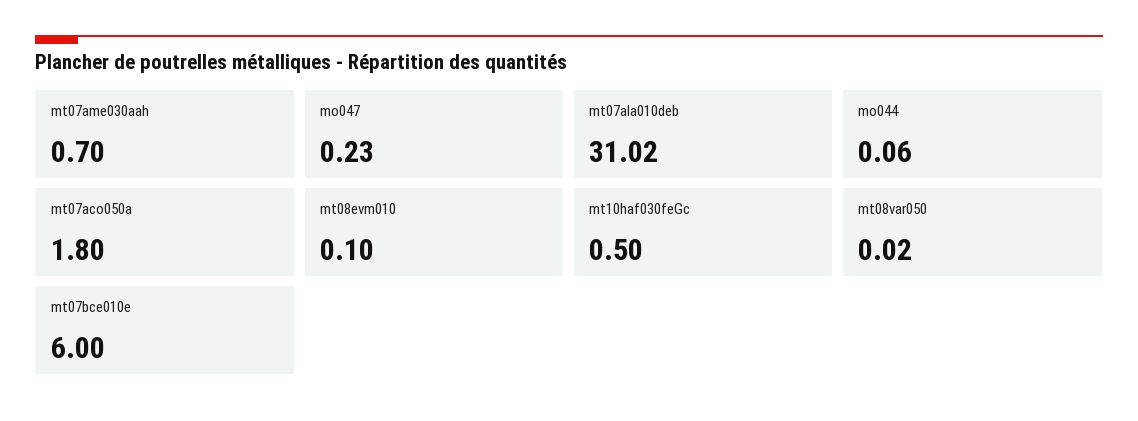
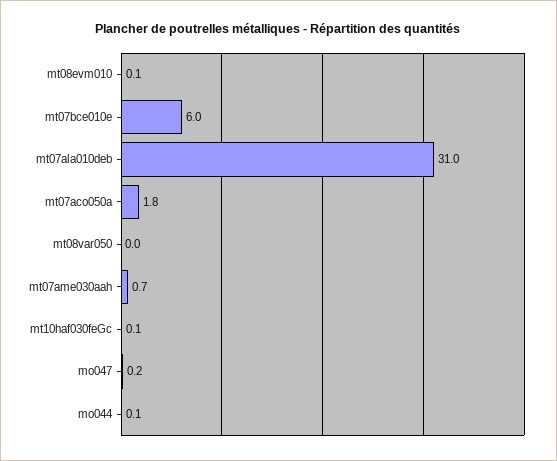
  {
    "mt07ame030aah": 0.7,
    "mo047": 0.23,
    "mt07ala010deb": 31.02,
    "mo044": 0.06,
    "mt07aco050a": 1.8,
    "mt08evm010": 0.1,
-   "mt10haf030feGc": 0.5,
+   "mt10haf030feGc": 0.1,
    "mt08var050": 0.02,
    "mt07bce010e": 6
  }

